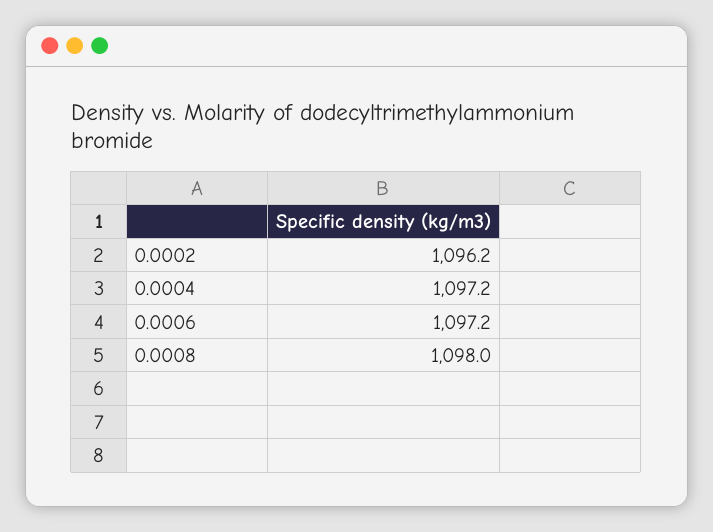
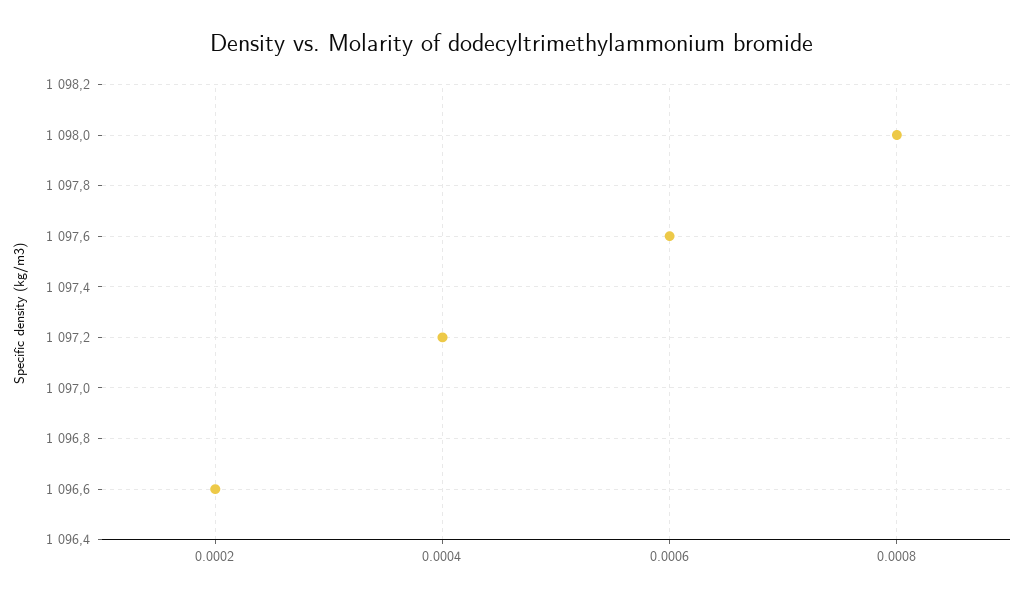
  {
-   "0.0002": 1096.2,
+   "0.0002": 1096.6,
    "0.0004": 1097.2,
-   "0.0006": 1097.2,
+   "0.0006": 1097.6,
    "0.0008": 1098
  }

